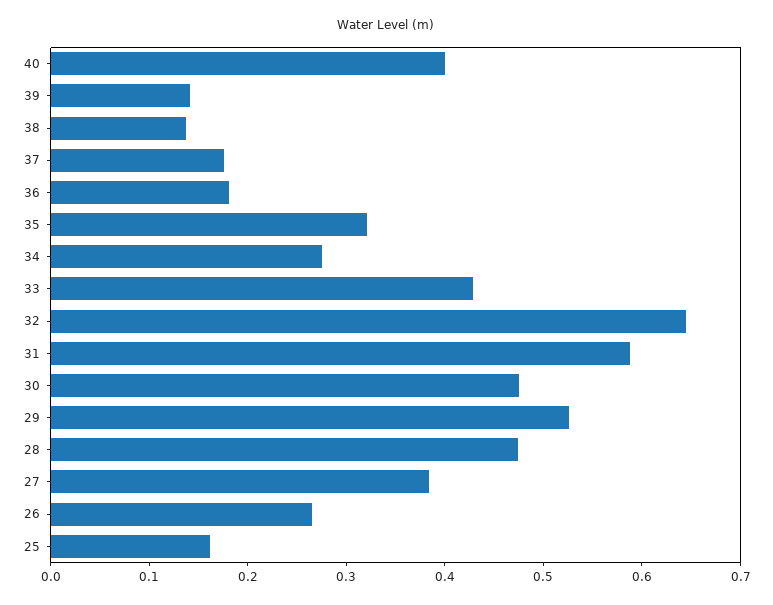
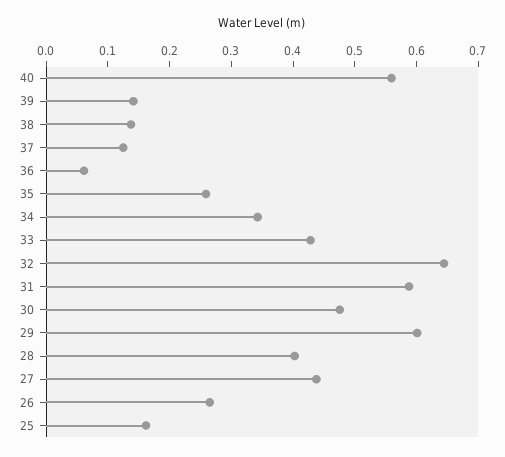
  {
-   "40": 0.4,
+   "40": 0.56,
    "39": 0.14,
    "38": 0.14,
-   "37": 0.18,
+   "37": 0.12,
-   "36": 0.18,
+   "36": 0.06,
-   "35": 0.32,
+   "35": 0.26,
-   "34": 0.28,
+   "34": 0.34,
    "33": 0.42,
    "32": 0.64,
    "31": 0.58,
    "30": 0.48,
-   "29": 0.52,
+   "29": 0.6,
-   "28": 0.48,
+   "28": 0.4,
-   "27": 0.38,
+   "27": 0.44,
    "26": 0.26,
    "25": 0.16
  }

